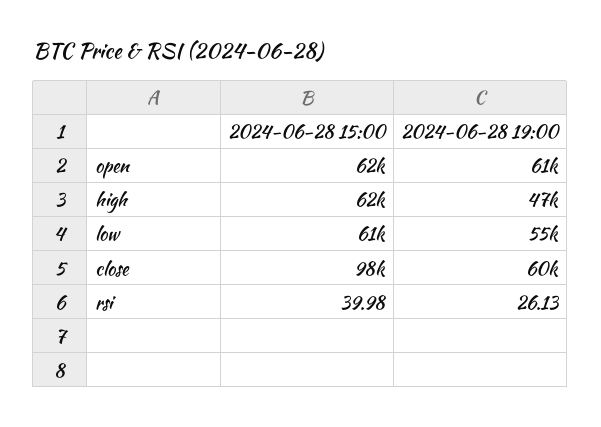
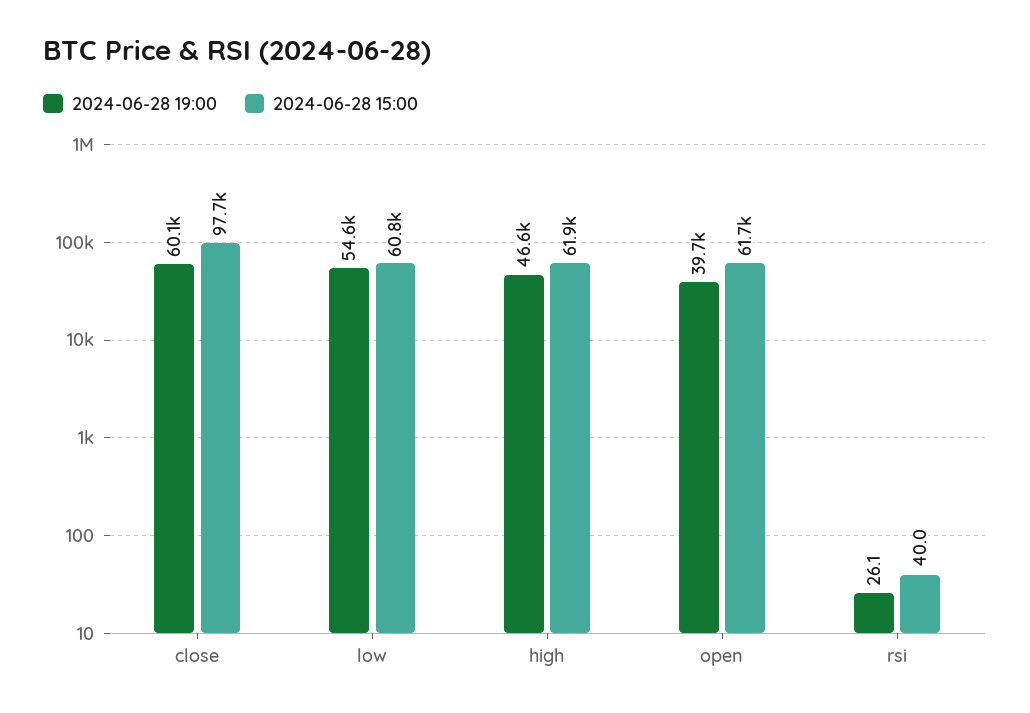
  {
    "2024-06-28 15:00": {
      "open": 61700,
      "high": 61900,
      "low": 60800,
      "close": 97700,
      "rsi": 39.98
    },
    "2024-06-28 19:00": {
-     "open": 61000,
+     "open": 39700,
      "high": 46600,
      "low": 54600,
      "close": 60100,
      "rsi": 26.13
    }
  }

